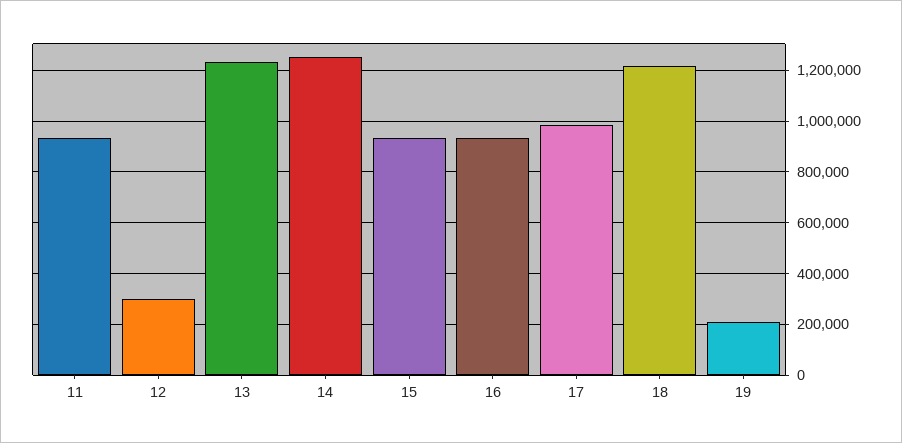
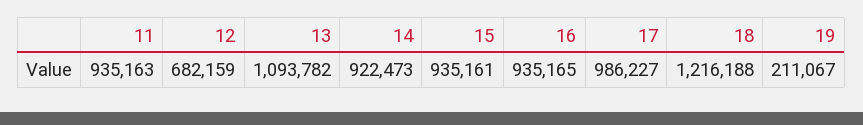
  {
    "11": 935163,
-   "12": 300000,
+   "12": 682159,
-   "13": 1225000,
+   "13": 1093782,
-   "14": 1250000,
+   "14": 922473,
    "15": 935161,
    "16": 935165,
    "17": 986227,
    "18": 1216188,
    "19": 211067
  }

